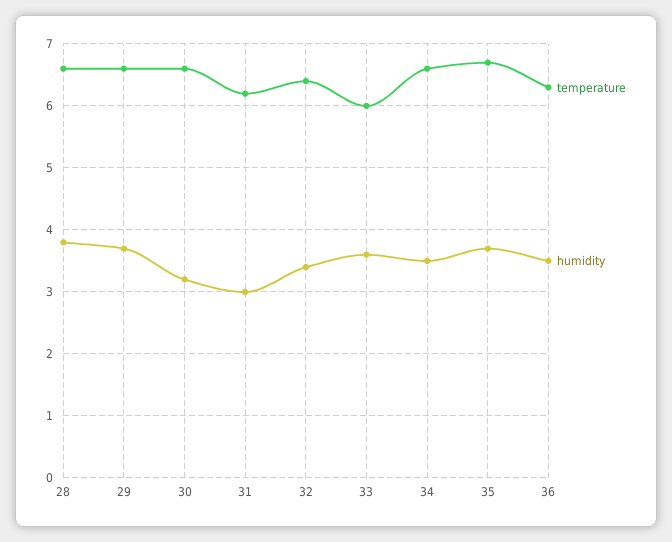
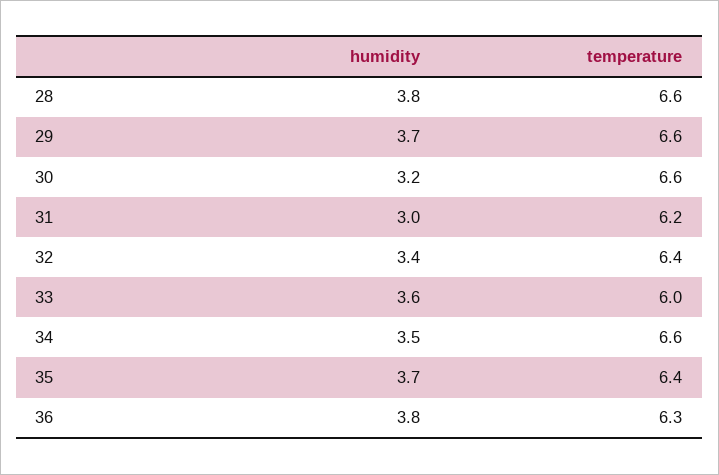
  {
    "temperature": {
      "28": 6.6,
      "29": 6.6,
      "30": 6.6,
      "31": 6.2,
      "32": 6.4,
      "33": 6,
      "34": 6.6,
-     "35": 6.7,
+     "35": 6.4,
      "36": 6.3
    },
    "humidity": {
      "28": 3.8,
      "29": 3.7,
      "30": 3.2,
      "31": 3,
      "32": 3.4,
      "33": 3.6,
      "34": 3.5,
      "35": 3.7,
-     "36": 3.5
+     "36": 3.8
    }
  }

